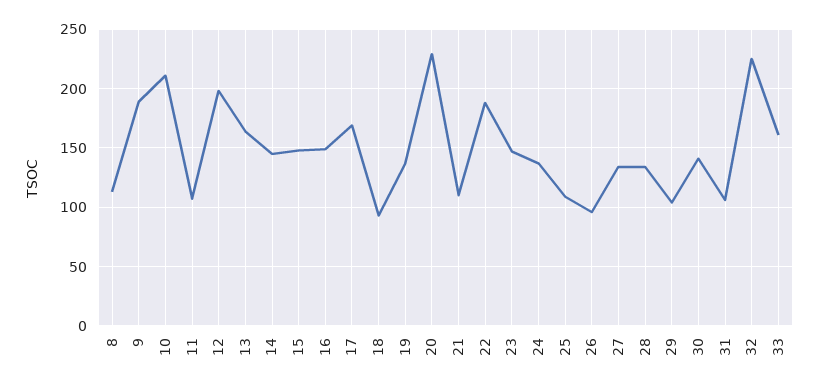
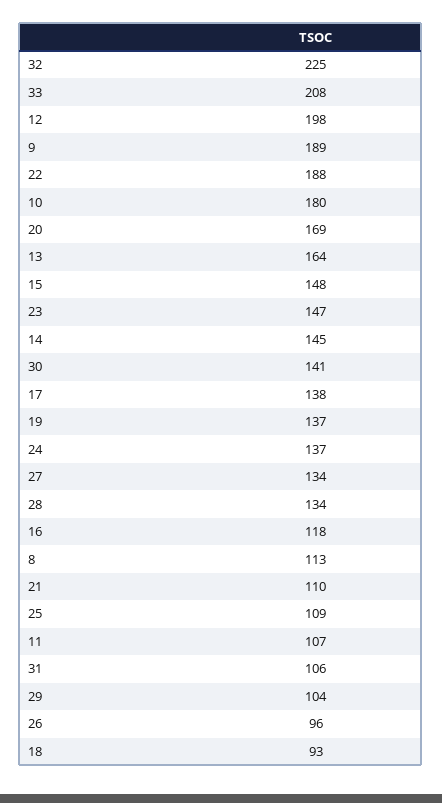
  {
    "8": 113,
    "9": 189,
-   "10": 210,
+   "10": 180,
    "11": 107,
    "12": 198,
    "13": 164,
    "14": 145,
    "15": 148,
-   "16": 150,
+   "16": 118,
-   "17": 170,
+   "17": 138,
    "18": 93,
    "19": 137,
-   "20": 230,
+   "20": 169,
    "21": 110,
    "22": 188,
    "23": 147,
    "24": 137,
    "25": 109,
    "26": 96,
    "27": 134,
    "28": 134,
    "29": 104,
    "30": 141,
    "31": 106,
    "32": 225,
-   "33": 160
+   "33": 208
  }

